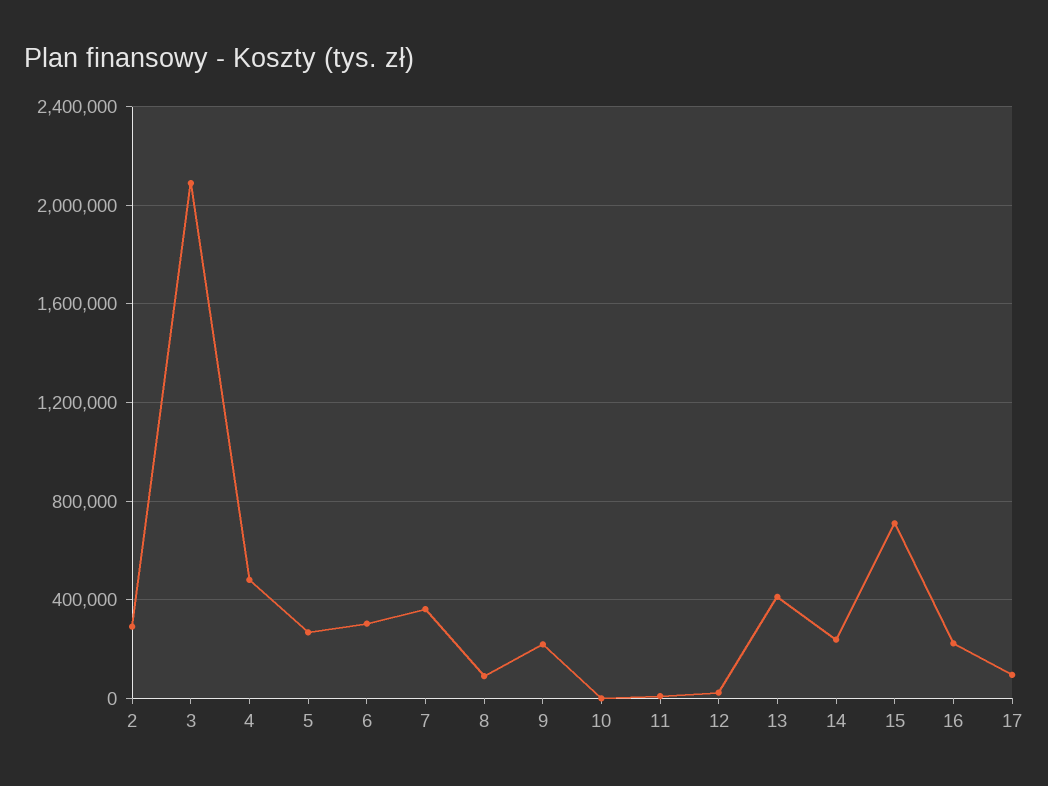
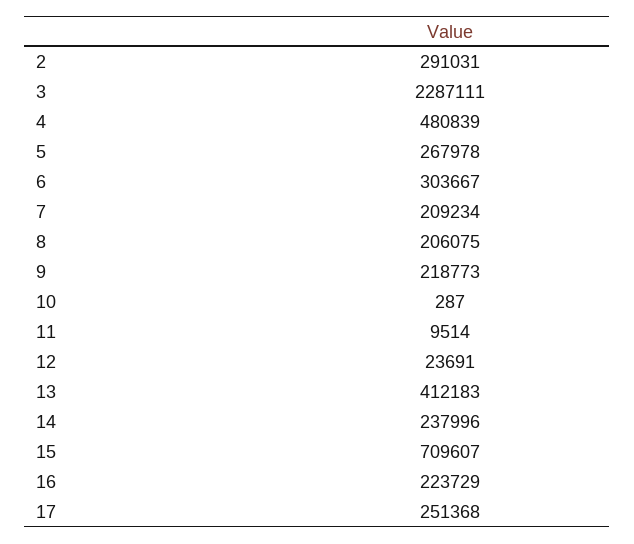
  {
    "2": 291031,
-   "3": 2100000,
+   "3": 2287111,
    "4": 480839,
    "5": 267978,
    "6": 303667,
-   "7": 350000,
+   "7": 209234,
-   "8": 100000,
+   "8": 206075,
    "9": 218773,
    "10": 287,
    "11": 9514,
    "12": 23691,
    "13": 412183,
    "14": 237996,
    "15": 709607,
    "16": 223729,
-   "17": 100000
+   "17": 251368
  }

